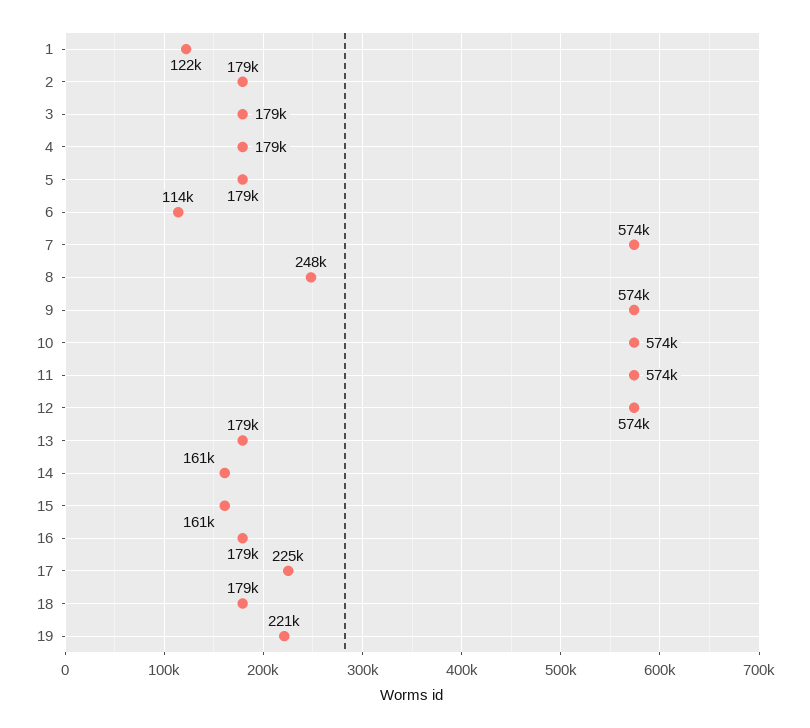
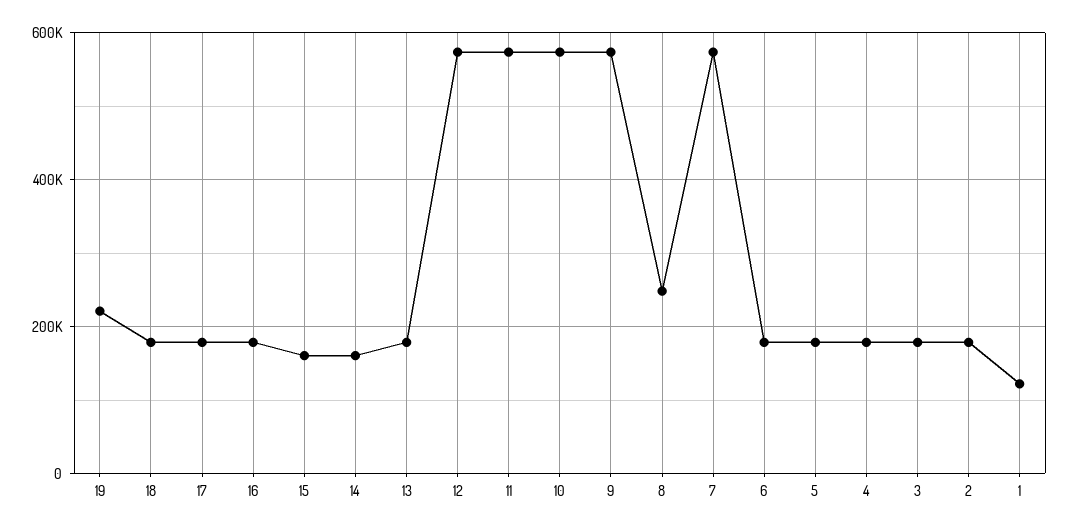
  {
    "1": 122000,
    "2": 179000,
    "3": 179000,
    "4": 179000,
    "5": 179000,
-   "6": 114000,
+   "6": 180000,
    "7": 574000,
    "8": 248000,
    "9": 574000,
    "10": 574000,
    "11": 574000,
    "12": 574000,
    "13": 179000,
    "14": 161000,
    "15": 161000,
    "16": 179000,
-   "17": 225000,
+   "17": 180000,
    "18": 179000,
    "19": 221000
  }

